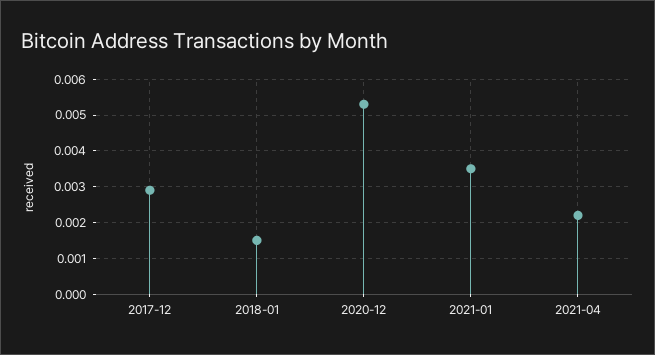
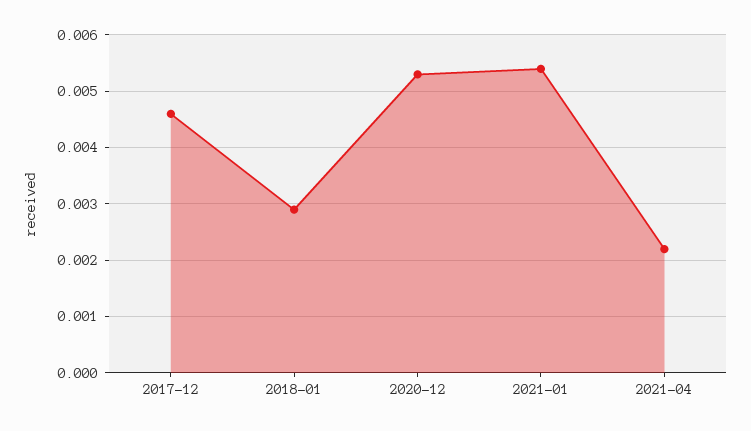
  {
-   "2017-12": 0.003,
+   "2017-12": 0.0045,
-   "2018-01": 0.0015,
+   "2018-01": 0.003,
    "2020-12": 0.0055,
-   "2021-01": 0.0035,
+   "2021-01": 0.0055,
    "2021-04": 0.002
  }

